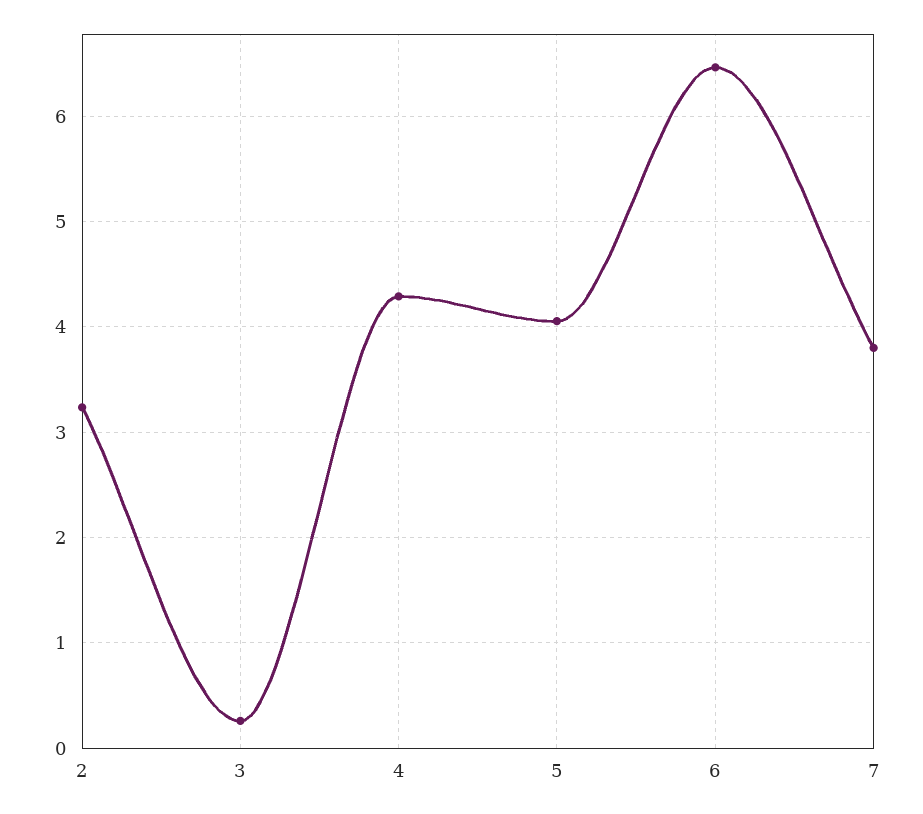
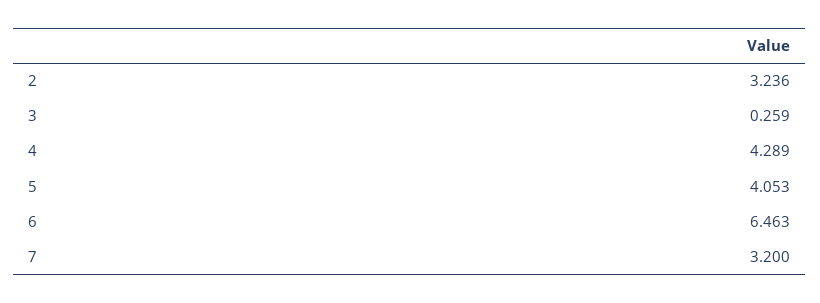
  {
    "2": 3.236,
    "3": 0.259,
    "4": 4.289,
    "5": 4.053,
    "6": 6.463,
-   "7": 3.8
+   "7": 3.2
  }

